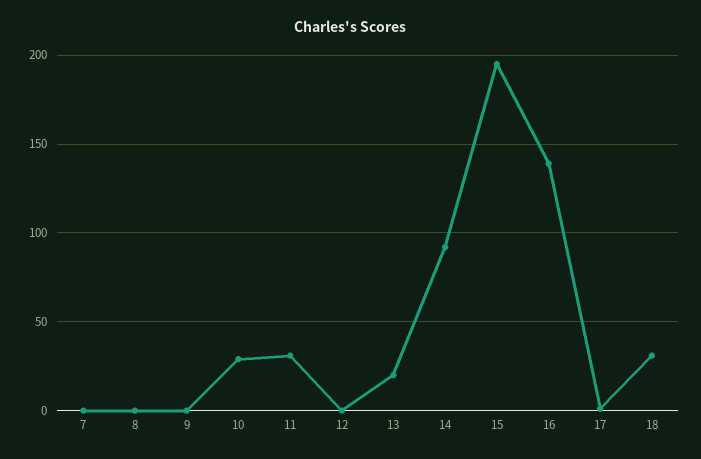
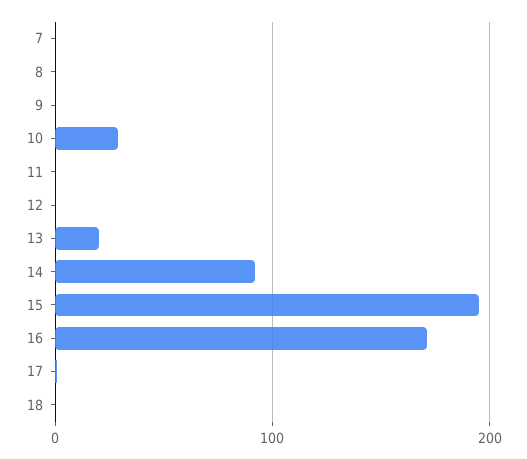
  {
    "7": 0,
    "8": 0,
    "9": 0,
    "10": 30,
-   "11": 30,
+   "11": 0,
    "12": 0,
    "13": 20,
    "14": 90,
    "15": 195,
-   "16": 140,
+   "16": 170,
    "17": 0,
-   "18": 30
+   "18": 0
  }

